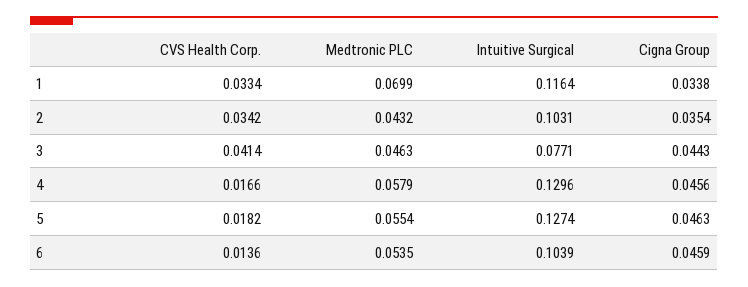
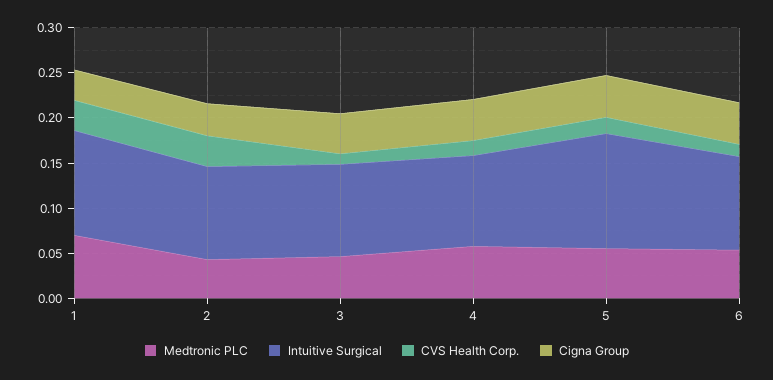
  {
    "CVS Health Corp.": {
      "1": 0.0334,
      "2": 0.0342,
-     "3": 0.0414,
+     "3": 0.01,
      "4": 0.0166,
      "5": 0.0182,
      "6": 0.0136
    },
    "Medtronic PLC": {
      "1": 0.0699,
      "2": 0.0432,
      "3": 0.0463,
      "4": 0.0579,
      "5": 0.0554,
      "6": 0.0535
    },
    "Intuitive Surgical": {
      "1": 0.1164,
      "2": 0.1031,
-     "3": 0.0771,
+     "3": 0.1,
-     "4": 0.1296,
+     "4": 0.1,
      "5": 0.1274,
      "6": 0.1039
    },
    "Cigna Group": {
      "1": 0.0338,
      "2": 0.0354,
      "3": 0.0443,
      "4": 0.0456,
      "5": 0.0463,
      "6": 0.0459
    }
  }

